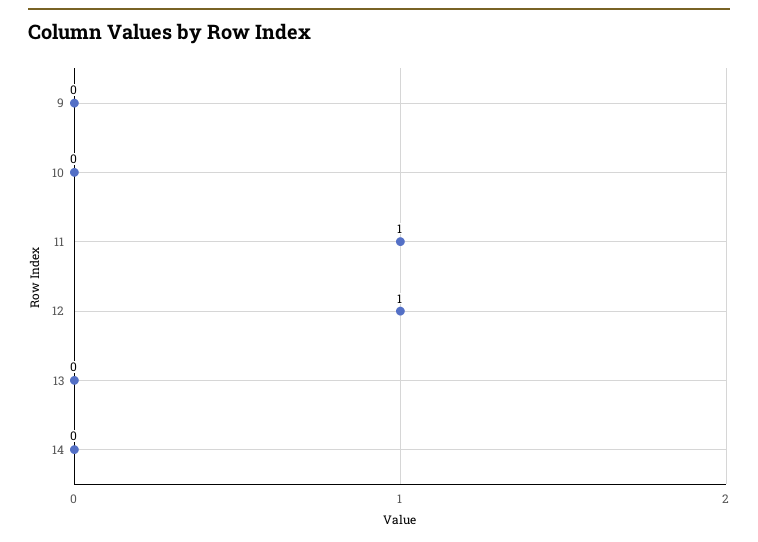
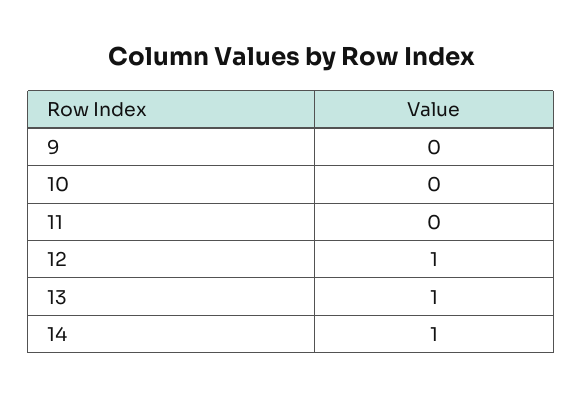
  {
    "9": 0,
    "10": 0,
-   "11": 1,
+   "11": 0,
    "12": 1,
-   "13": 0,
+   "13": 1,
-   "14": 0
+   "14": 1
  }

